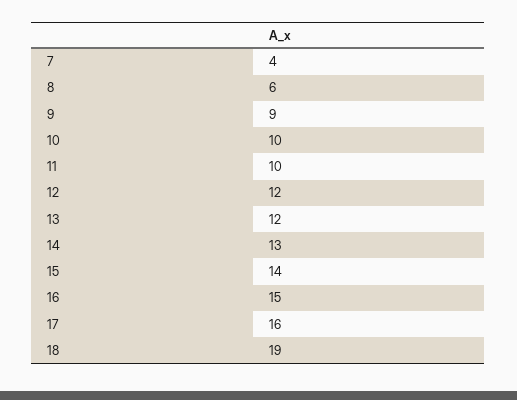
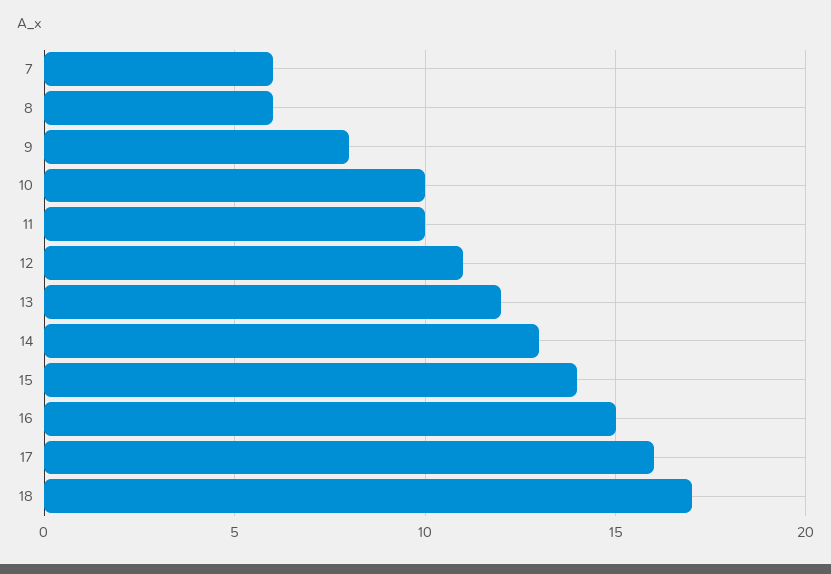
  {
-   "7": 4,
+   "7": 6,
    "8": 6,
-   "9": 9,
+   "9": 8,
    "10": 10,
    "11": 10,
-   "12": 12,
+   "12": 11,
    "13": 12,
    "14": 13,
    "15": 14,
    "16": 15,
    "17": 16,
-   "18": 19
+   "18": 17
  }

